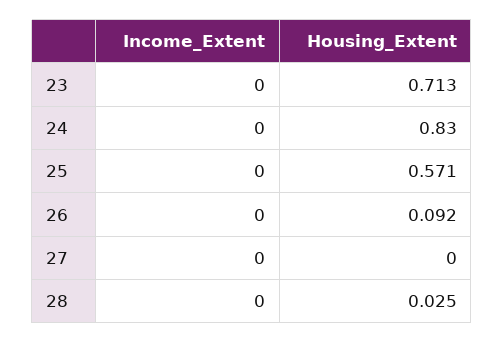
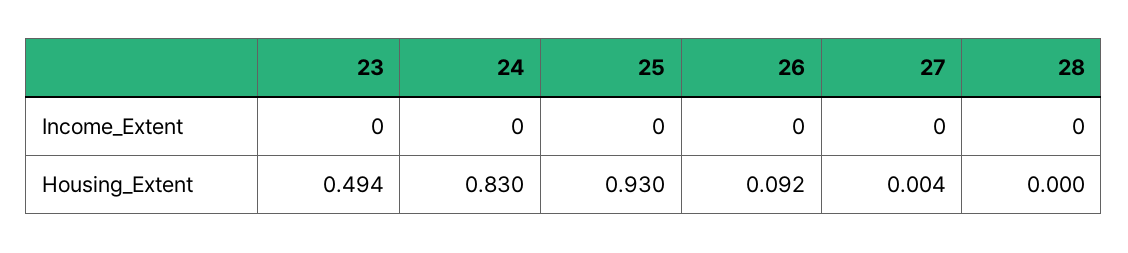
  {
    "Income_Extent": {
      "23": 0,
      "24": 0,
      "25": 0,
      "26": 0,
      "27": 0,
      "28": 0
    },
    "Housing_Extent": {
-     "23": 0.713,
+     "23": 0.494,
      "24": 0.83,
-     "25": 0.571,
+     "25": 0.93,
      "26": 0.092,
-     "27": 0,
+     "27": 0.004,
-     "28": 0.025
+     "28": 0
    }
  }

